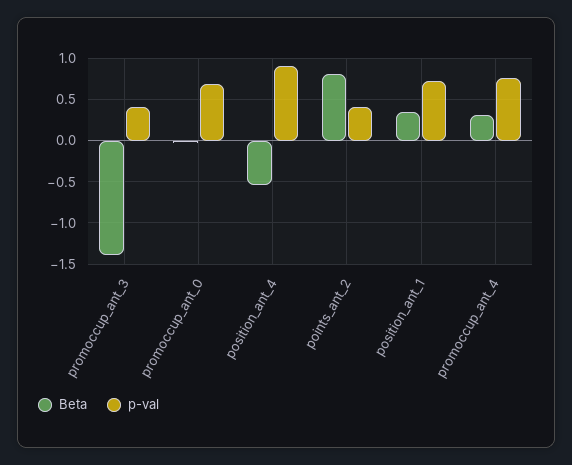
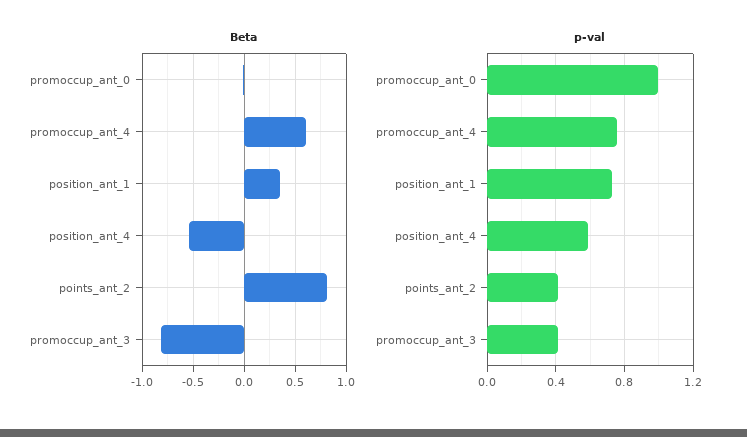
  {
    "Beta": {
-     "promoccup_ant_3": -1.4,
+     "promoccup_ant_3": -0.8,
      "promoccup_ant_0": 0,
      "position_ant_4": -0.5,
      "points_ant_2": 0.8,
      "position_ant_1": 0.4,
-     "promoccup_ant_4": 0.3
+     "promoccup_ant_4": 0.6
    },
    "p-val": {
      "promoccup_ant_3": 0.4,
-     "promoccup_ant_0": 0.7,
+     "promoccup_ant_0": 1,
-     "position_ant_4": 0.9,
+     "position_ant_4": 0.6,
      "points_ant_2": 0.4,
      "position_ant_1": 0.75,
      "promoccup_ant_4": 0.75
    }
  }

